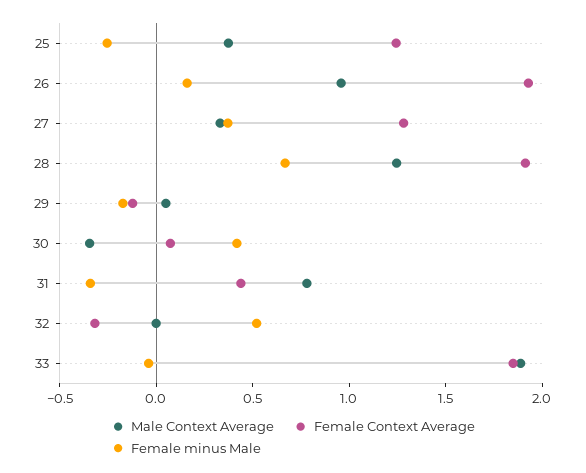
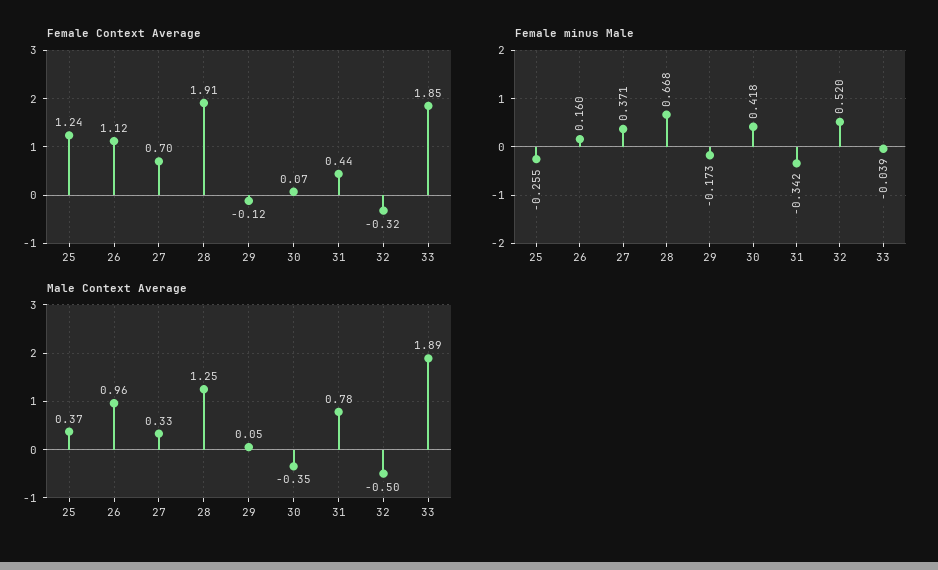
  {
    "Male Context Average": {
      "25": 0.37,
      "26": 0.96,
      "27": 0.33,
      "28": 1.25,
      "29": 0.05,
      "30": -0.35,
      "31": 0.78,
-     "32": 0,
+     "32": -0.5,
      "33": 1.89
    },
    "Female Context Average": {
      "25": 1.24,
-     "26": 1.9,
+     "26": 1.12,
-     "27": 1.3,
+     "27": 0.7,
      "28": 1.91,
      "29": -0.12,
      "30": 0.07,
      "31": 0.44,
      "32": -0.32,
      "33": 1.85
    },
    "Female minus Male": {
      "25": -0.255,
      "26": 0.16,
      "27": 0.371,
      "28": 0.668,
      "29": -0.173,
      "30": 0.418,
      "31": -0.342,
      "32": 0.52,
      "33": -0.039
    }
  }

